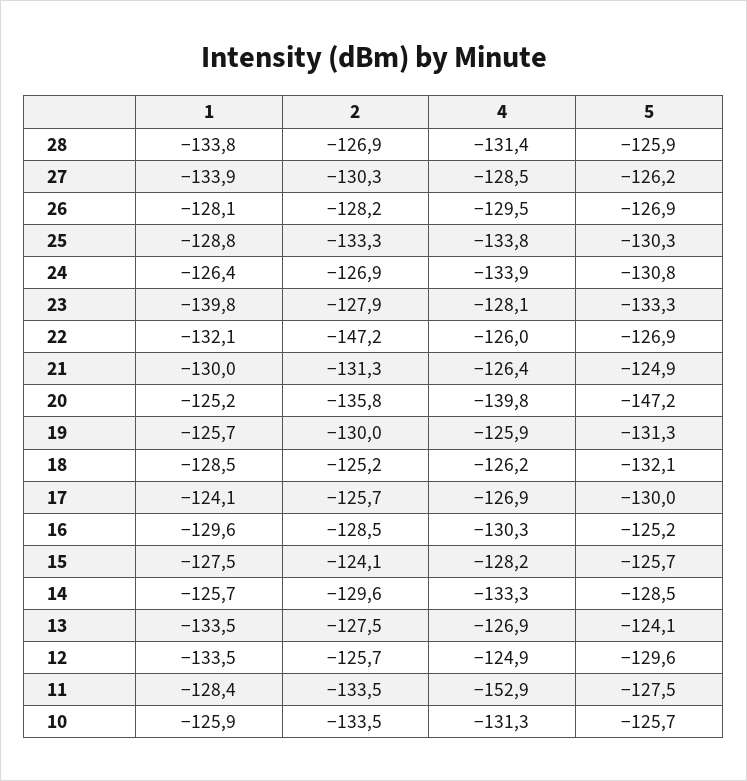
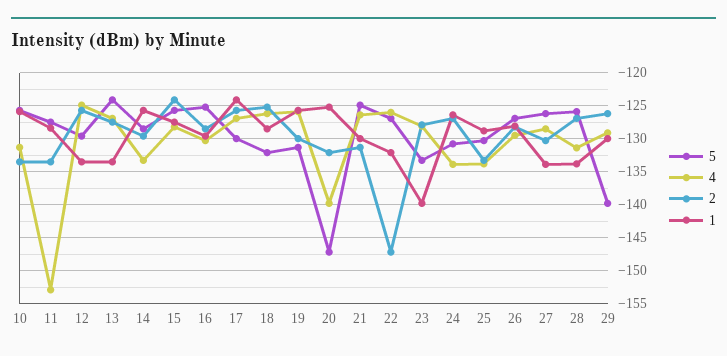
  {
    "1": {
      "28": -133.8,
      "27": -133.9,
      "26": -128.1,
      "25": -128.8,
      "24": -126.4,
      "23": -139.8,
      "22": -132.1,
      "21": -130,
      "20": -125.2,
      "19": -125.7,
      "18": -128.5,
      "17": -124.1,
      "16": -129.6,
      "15": -127.5,
      "14": -125.7,
      "13": -133.5,
      "12": -133.5,
      "11": -128.4,
-     "10": -125.9
+     "10": -125.9,
+     "29": -130
    },
    "2": {
      "28": -126.9,
      "27": -130.3,
      "26": -128.2,
      "25": -133.3,
      "24": -126.9,
      "23": -127.9,
      "22": -147.2,
      "21": -131.3,
-     "20": -135.8,
+     "20": -132,
      "19": -130,
      "18": -125.2,
      "17": -125.7,
      "16": -128.5,
      "15": -124.1,
      "14": -129.6,
      "13": -127.5,
      "12": -125.7,
      "11": -133.5,
-     "10": -133.5
+     "10": -133.5,
+     "29": -126
    },
    "4": {
      "28": -131.4,
      "27": -128.5,
      "26": -129.5,
      "25": -133.8,
      "24": -133.9,
      "23": -128.1,
      "22": -126,
      "21": -126.4,
      "20": -139.8,
      "19": -125.9,
      "18": -126.2,
      "17": -126.9,
      "16": -130.3,
      "15": -128.2,
      "14": -133.3,
      "13": -126.9,
      "12": -124.9,
      "11": -152.9,
-     "10": -131.3
+     "10": -131.3,
+     "29": -129
    },
    "5": {
      "28": -125.9,
      "27": -126.2,
      "26": -126.9,
      "25": -130.3,
      "24": -130.8,
      "23": -133.3,
      "22": -126.9,
      "21": -124.9,
      "20": -147.2,
      "19": -131.3,
      "18": -132.1,
      "17": -130,
      "16": -125.2,
      "15": -125.7,
      "14": -128.5,
      "13": -124.1,
      "12": -129.6,
      "11": -127.5,
-     "10": -125.7
+     "10": -125.7,
+     "29": -140
    }
  }

